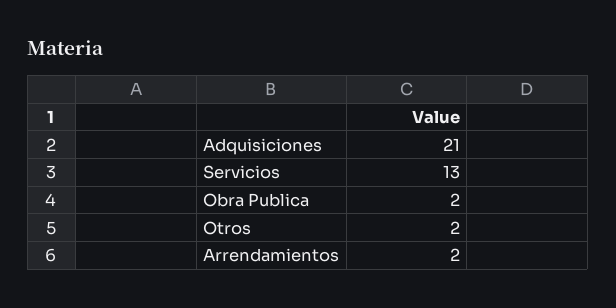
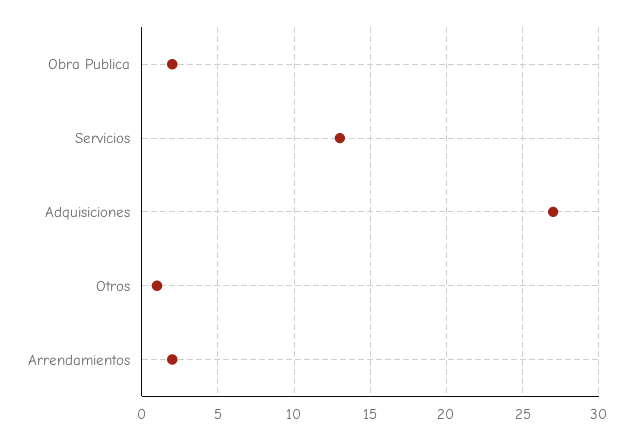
  {
-   "Adquisiciones": 21,
+   "Adquisiciones": 27,
    "Servicios": 13,
    "Obra Publica": 2,
-   "Otros": 2,
+   "Otros": 1,
    "Arrendamientos": 2
  }

